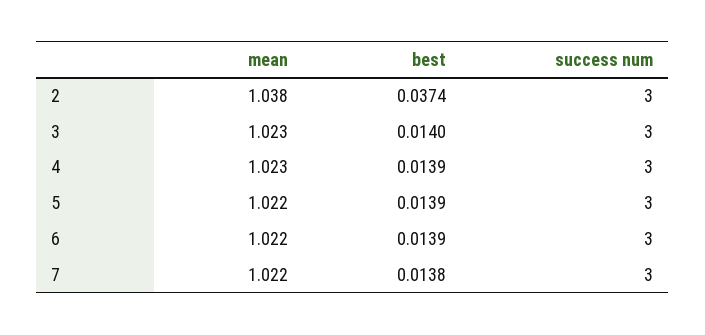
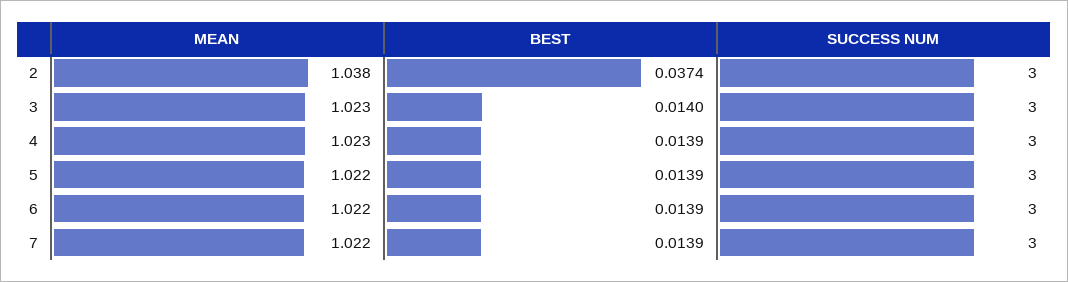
  {
    "mean": {
      "2": 1.038,
      "3": 1.023,
      "4": 1.023,
      "5": 1.022,
      "6": 1.022,
      "7": 1.022
    },
    "best": {
      "2": 0.0374,
      "3": 0.014,
      "4": 0.0139,
      "5": 0.0139,
      "6": 0.0139,
-     "7": 0.0138
+     "7": 0.0139
    },
    "success num": {
      "2": 3,
      "3": 3,
      "4": 3,
      "5": 3,
      "6": 3,
      "7": 3
    }
  }

